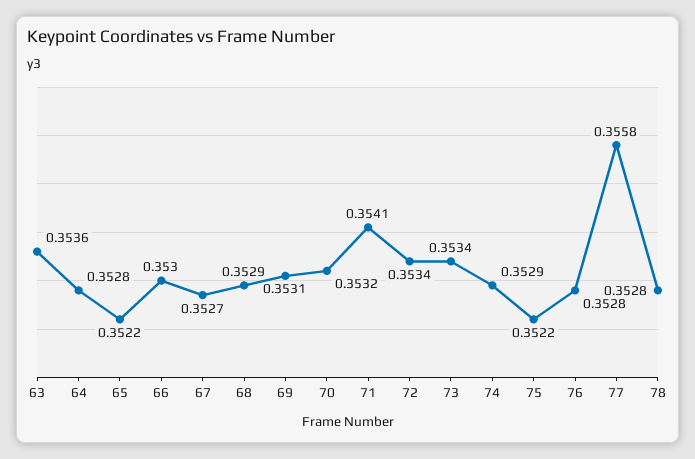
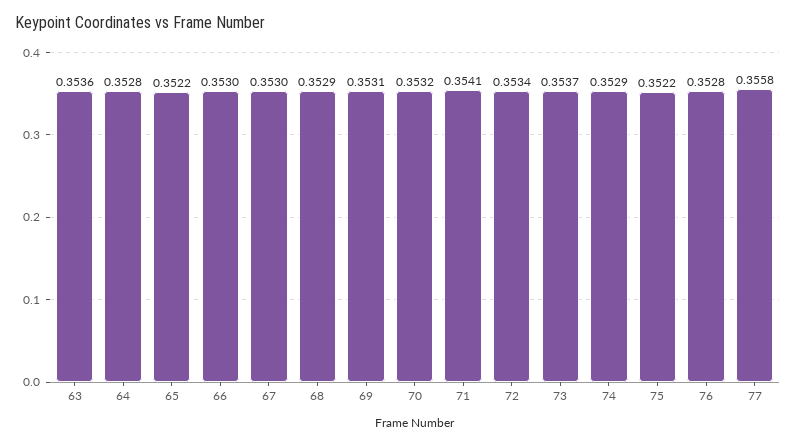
  {
    "63": 0.3536,
    "64": 0.3528,
    "65": 0.3522,
    "66": 0.353,
-   "67": 0.3527,
+   "67": 0.353,
    "68": 0.3529,
    "69": 0.3531,
    "70": 0.3532,
    "71": 0.3541,
    "72": 0.3534,
-   "73": 0.3534,
+   "73": 0.3537,
    "74": 0.3529,
    "75": 0.3522,
    "76": 0.3528,
-   "77": 0.3558,
+   "77": 0.3558
-   "78": 0.3528
  }

